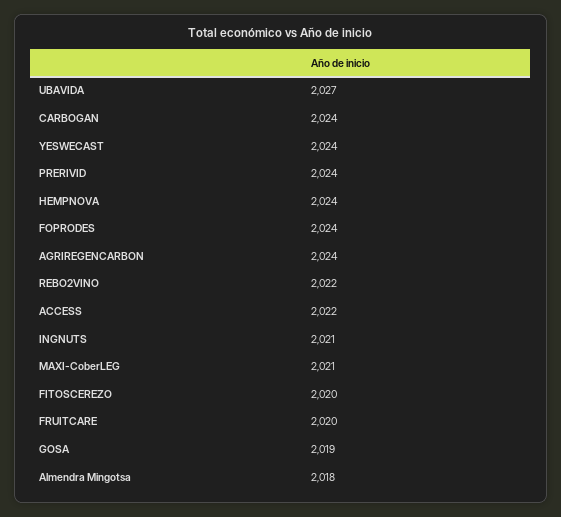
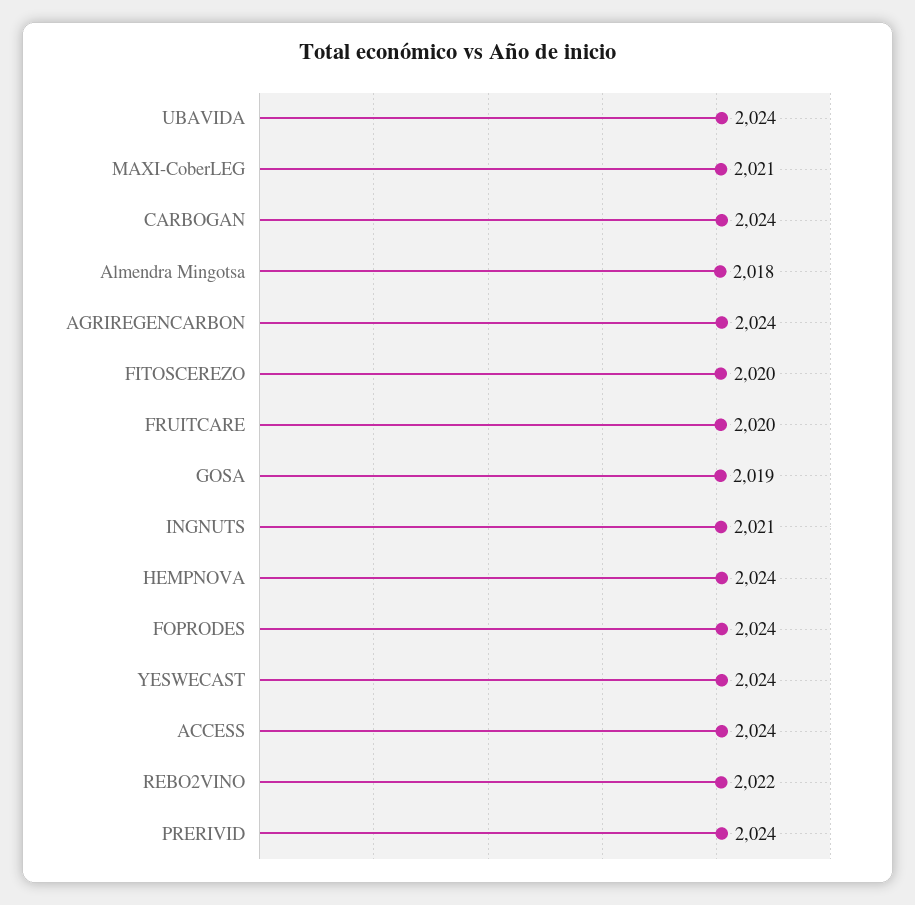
  {
-   "UBAVIDA": 2027,
+   "UBAVIDA": 2024,
    "CARBOGAN": 2024,
    "YESWECAST": 2024,
    "PRERIVID": 2024,
    "HEMPNOVA": 2024,
    "FOPRODES": 2024,
    "AGRIREGENCARBON": 2024,
    "REBO2VINO": 2022,
-   "ACCESS": 2022,
+   "ACCESS": 2024,
    "INGNUTS": 2021,
    "MAXI-CoberLEG": 2021,
    "FITOSCEREZO": 2020,
    "FRUITCARE": 2020,
    "GOSA": 2019,
    "Almendra Mingotsa": 2018
  }

